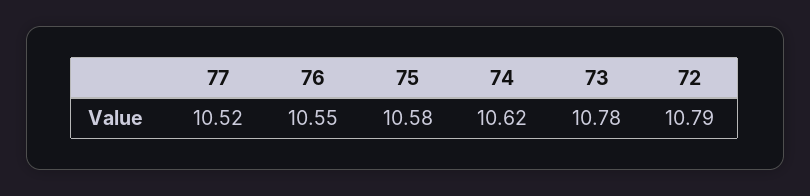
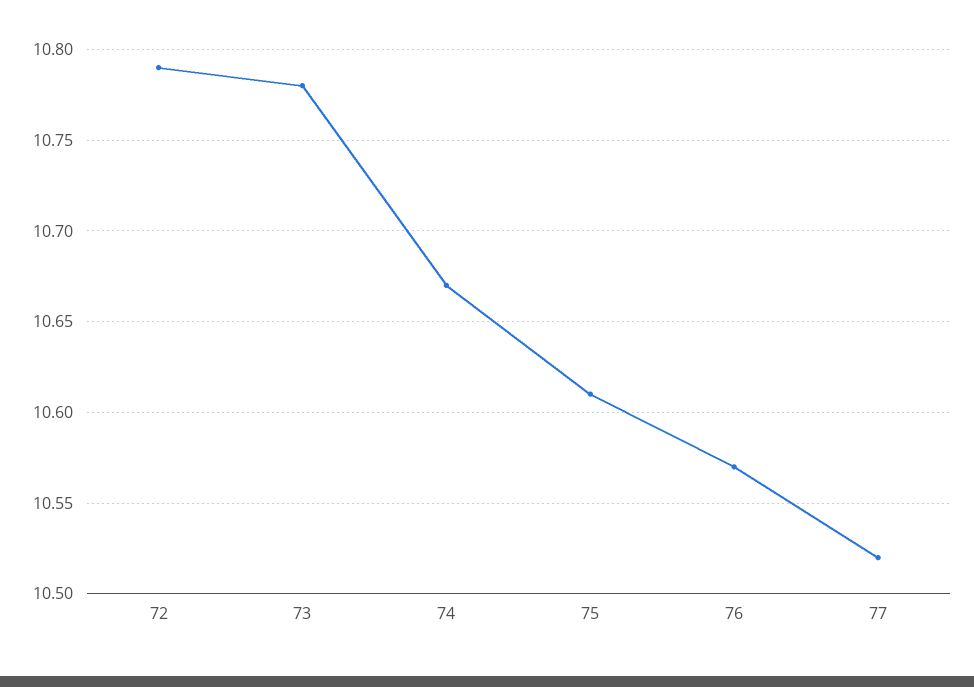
  {
    "77": 10.52,
-   "76": 10.55,
+   "76": 10.57,
-   "75": 10.58,
+   "75": 10.61,
-   "74": 10.62,
+   "74": 10.67,
    "73": 10.78,
    "72": 10.79
  }

